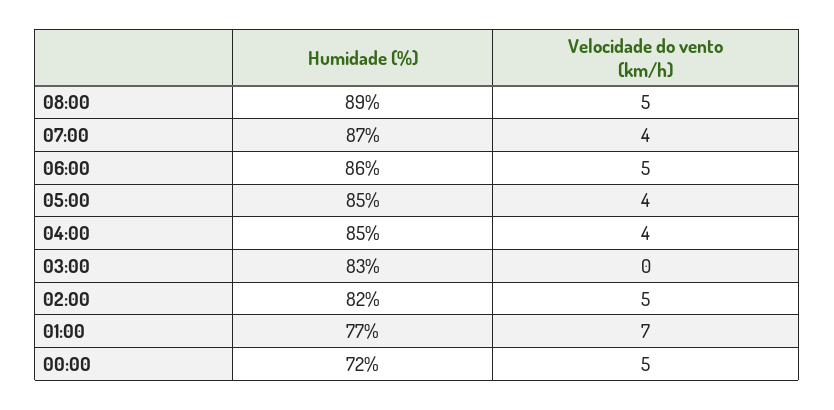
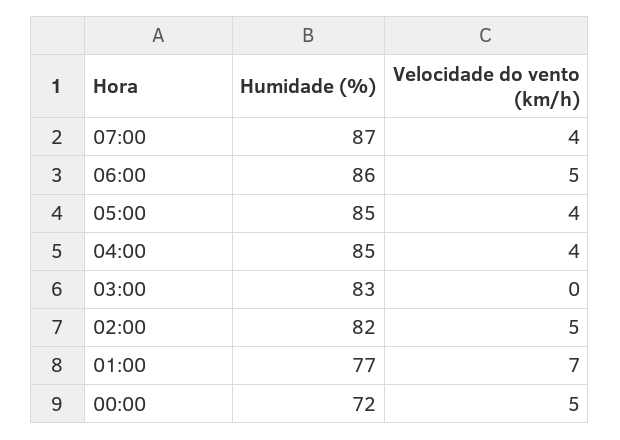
  {
    "Humidade (%)": {
-     "08:00": 89,
      "07:00": 87,
      "06:00": 86,
      "05:00": 85,
      "04:00": 85,
      "03:00": 83,
      "02:00": 82,
      "01:00": 77,
      "00:00": 72
    },
    "Velocidade do vento (km/h)": {
-     "08:00": 5,
      "07:00": 4,
      "06:00": 5,
      "05:00": 4,
      "04:00": 4,
      "03:00": 0,
      "02:00": 5,
      "01:00": 7,
      "00:00": 5
    }
  }

